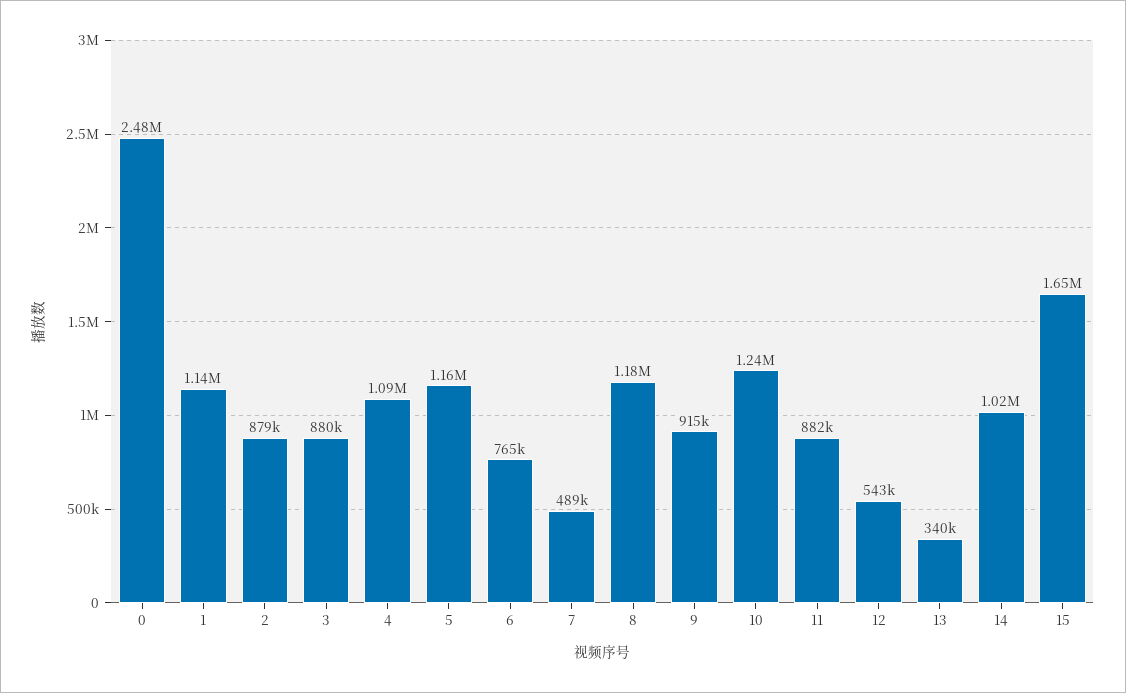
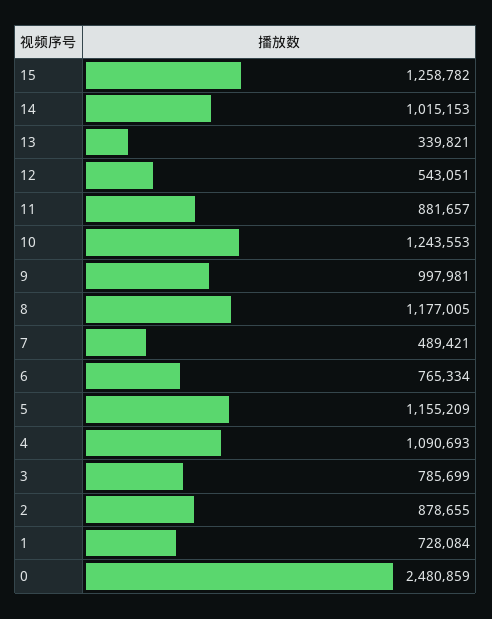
  {
    "0": 2480859,
-   "1": 1140000,
+   "1": 728084,
    "2": 878655,
-   "3": 880000,
+   "3": 785699,
    "4": 1090693,
    "5": 1155209,
    "6": 765334,
    "7": 489421,
    "8": 1177005,
-   "9": 915000,
+   "9": 997981,
    "10": 1243553,
    "11": 881657,
    "12": 543051,
    "13": 339821,
    "14": 1015153,
-   "15": 1650000
+   "15": 1258782
  }

